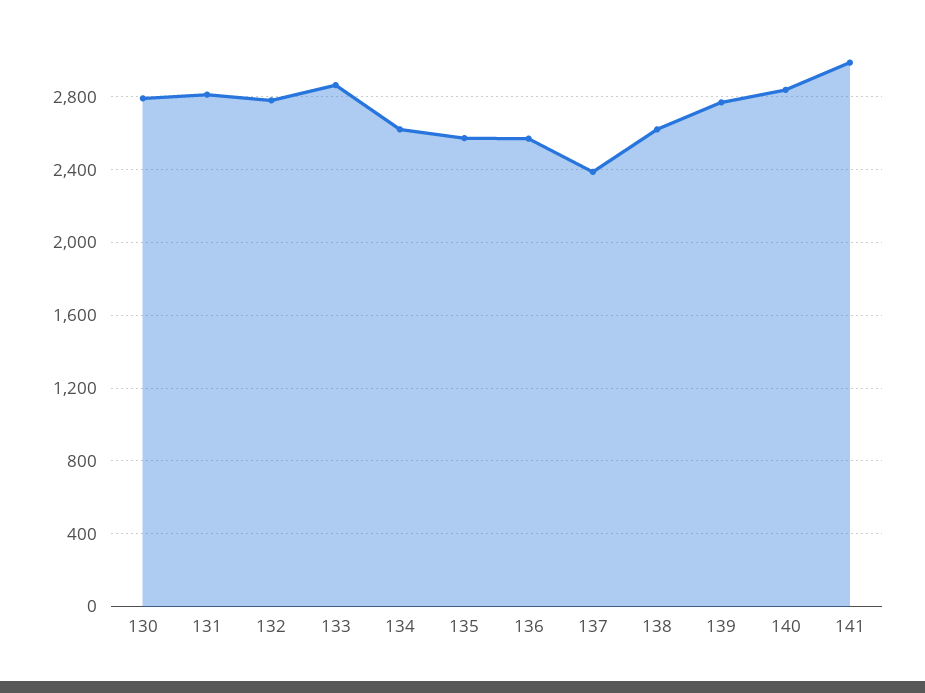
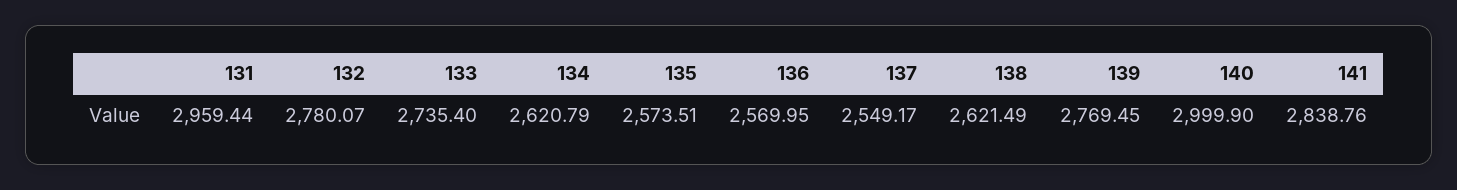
  {
-   "130": 2800,
-   "131": 2800,
+   "131": 2959.44,
    "132": 2780.07,
-   "133": 2850,
+   "133": 2735.4,
    "134": 2620.79,
    "135": 2573.51,
    "136": 2569.95,
-   "137": 2400,
+   "137": 2549.17,
    "138": 2621.49,
    "139": 2769.45,
-   "140": 2850,
+   "140": 2999.9,
-   "141": 3000
+   "141": 2838.76
  }

